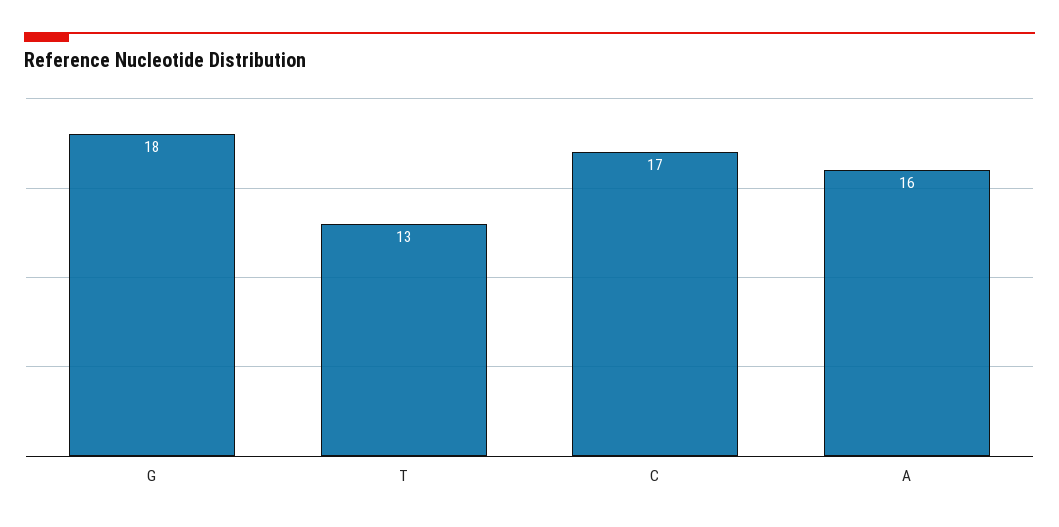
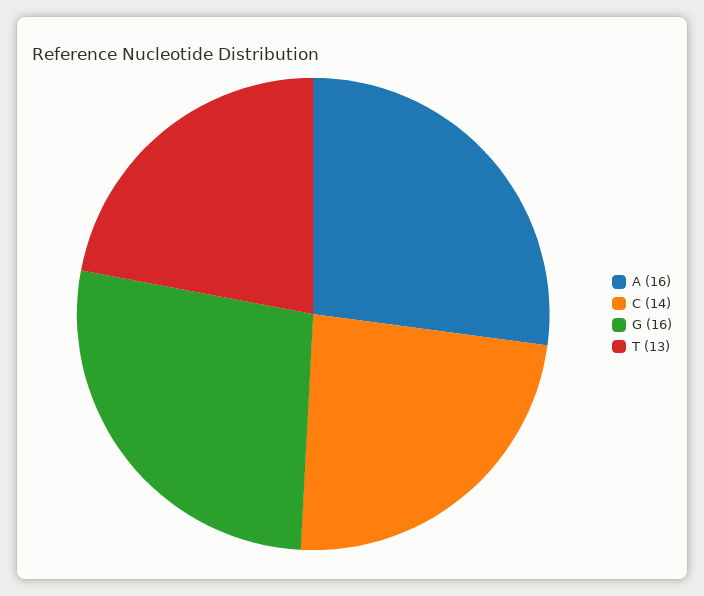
  {
-   "G": 18,
+   "G": 16,
    "T": 13,
-   "C": 17,
+   "C": 14,
    "A": 16
  }

